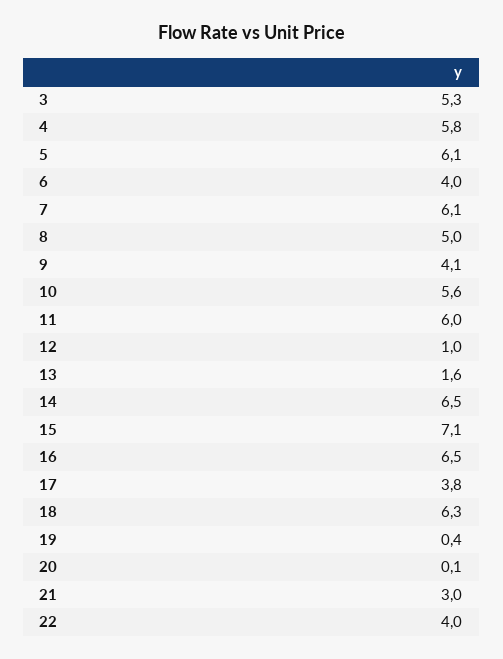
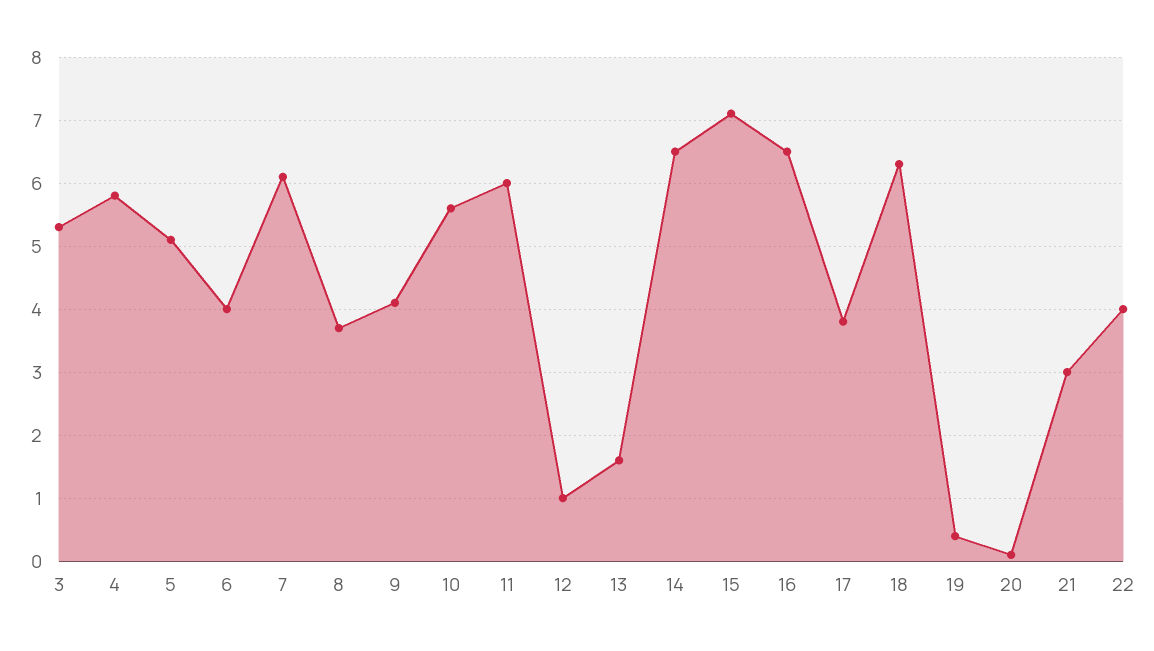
  {
    "3": 5.3,
    "4": 5.8,
-   "5": 6.1,
+   "5": 5.1,
    "6": 4,
    "7": 6.1,
-   "8": 5,
+   "8": 3.7,
    "9": 4.1,
    "10": 5.6,
    "11": 6,
    "12": 1,
    "13": 1.6,
    "14": 6.5,
    "15": 7.1,
    "16": 6.5,
    "17": 3.8,
    "18": 6.3,
    "19": 0.4,
    "20": 0.1,
    "21": 3,
    "22": 4
  }

